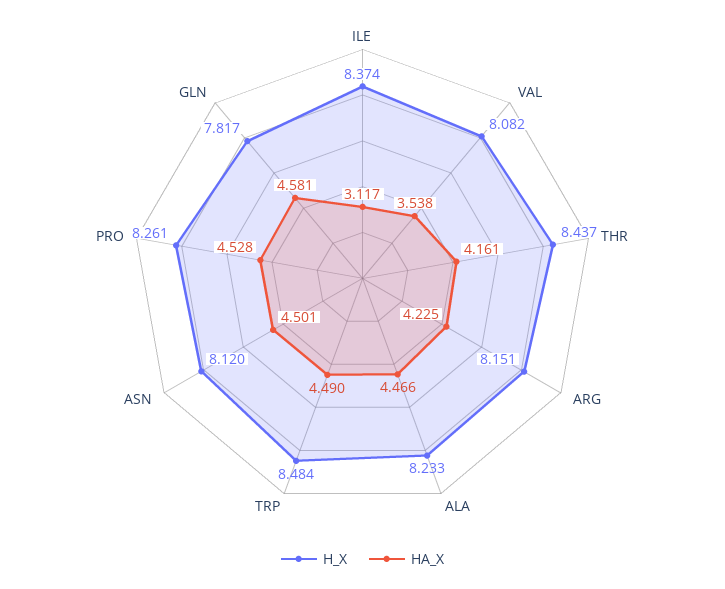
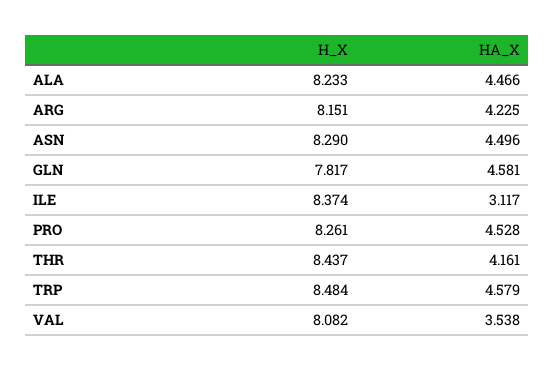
  {
    "H_X": {
      "ILE": 8.374,
      "VAL": 8.082,
      "THR": 8.437,
      "ARG": 8.151,
      "ALA": 8.233,
      "TRP": 8.484,
-     "ASN": 8.12,
+     "ASN": 8.29,
      "PRO": 8.261,
      "GLN": 7.817
    },
    "HA_X": {
      "ILE": 3.117,
      "VAL": 3.538,
      "THR": 4.161,
      "ARG": 4.225,
      "ALA": 4.466,
-     "TRP": 4.49,
+     "TRP": 4.579,
-     "ASN": 4.501,
+     "ASN": 4.496,
      "PRO": 4.528,
      "GLN": 4.581
    }
  }

